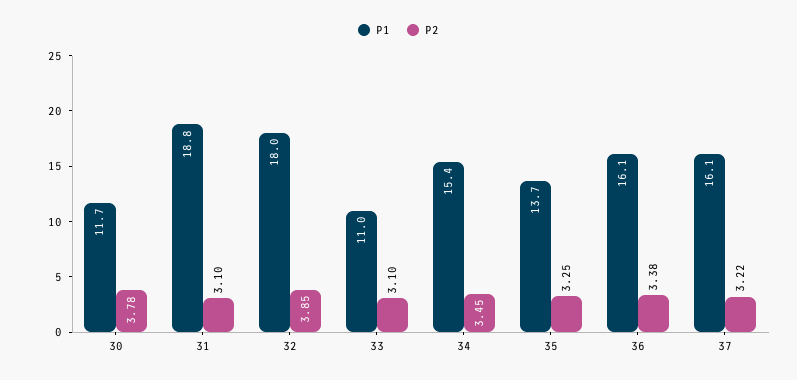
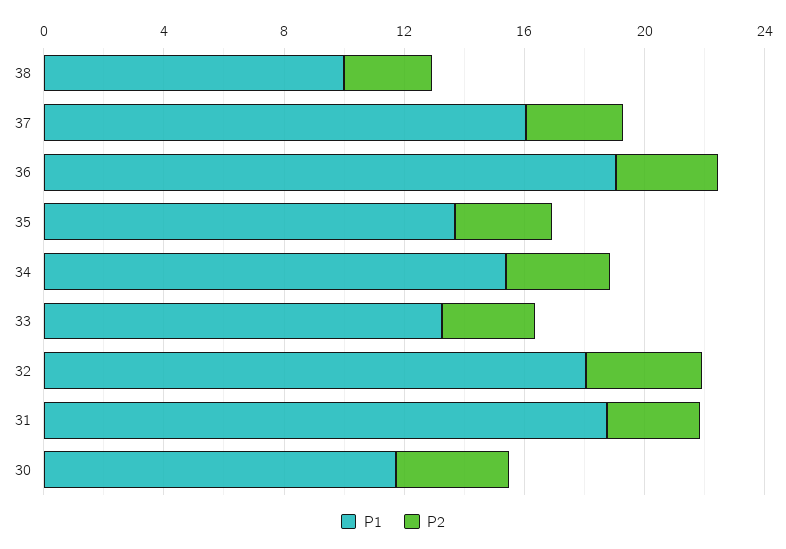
  {
    "P1": {
      "30": 11.7,
      "31": 18.8,
      "32": 18,
-     "33": 11,
+     "33": 13,
      "34": 15.4,
      "35": 13.7,
-     "36": 16.1,
+     "36": 19,
-     "37": 16.1
+     "37": 16.1,
+     "38": 10
    },
    "P2": {
      "30": 3.78,
      "31": 3.1,
      "32": 3.85,
      "33": 3.1,
      "34": 3.45,
      "35": 3.25,
      "36": 3.38,
-     "37": 3.22
+     "37": 3.22,
+     "38": 3
    }
  }

